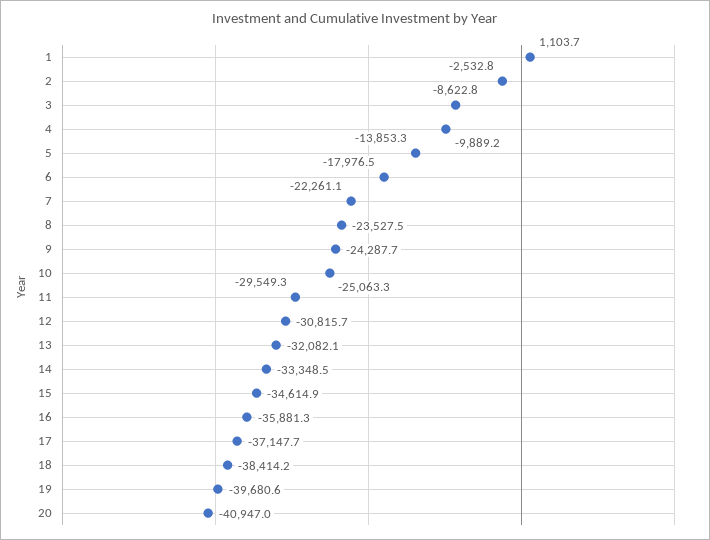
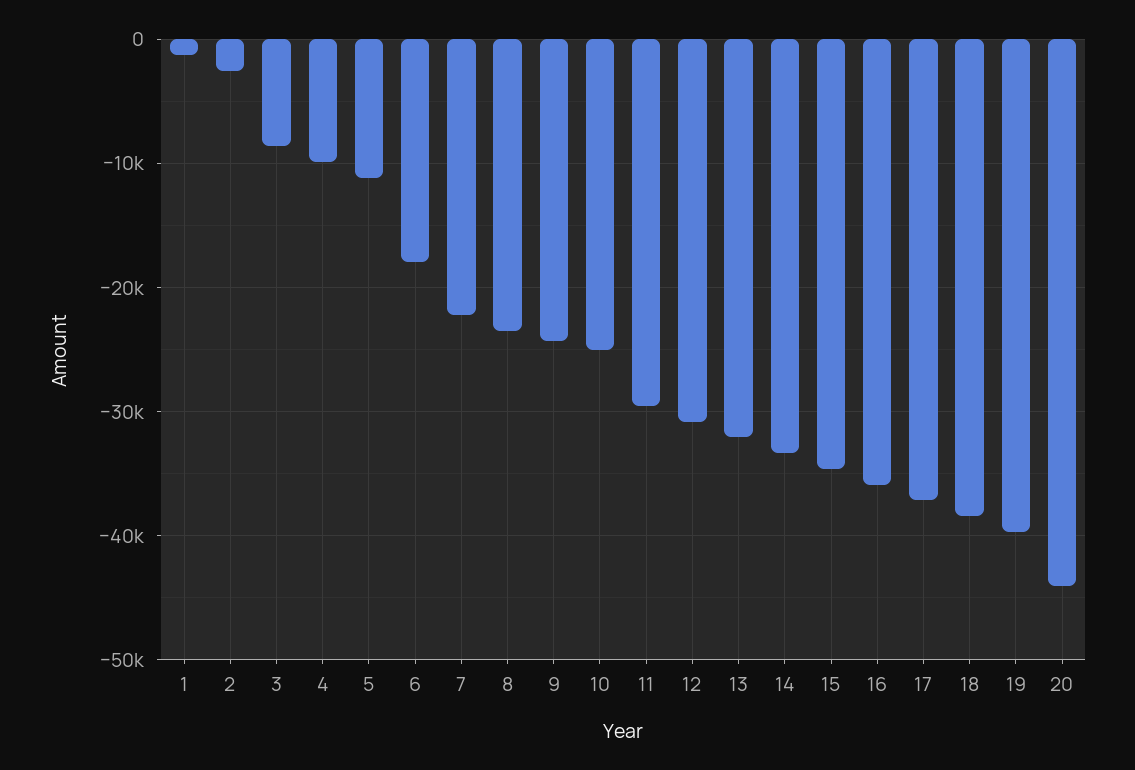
  {
-   "1": 1103.7,
+   "1": -1000,
    "2": -2532.8,
    "3": -8622.8,
    "4": -9889.2,
-   "5": -13853.3,
+   "5": -11000,
    "6": -17976.5,
    "7": -22261.1,
    "8": -23527.5,
    "9": -24287.7,
    "10": -25063.3,
    "11": -29549.3,
    "12": -30815.7,
    "13": -32082.1,
    "14": -33348.5,
    "15": -34614.9,
    "16": -35881.3,
    "17": -37147.7,
    "18": -38414.2,
    "19": -39680.6,
-   "20": -40947
+   "20": -44000
  }

